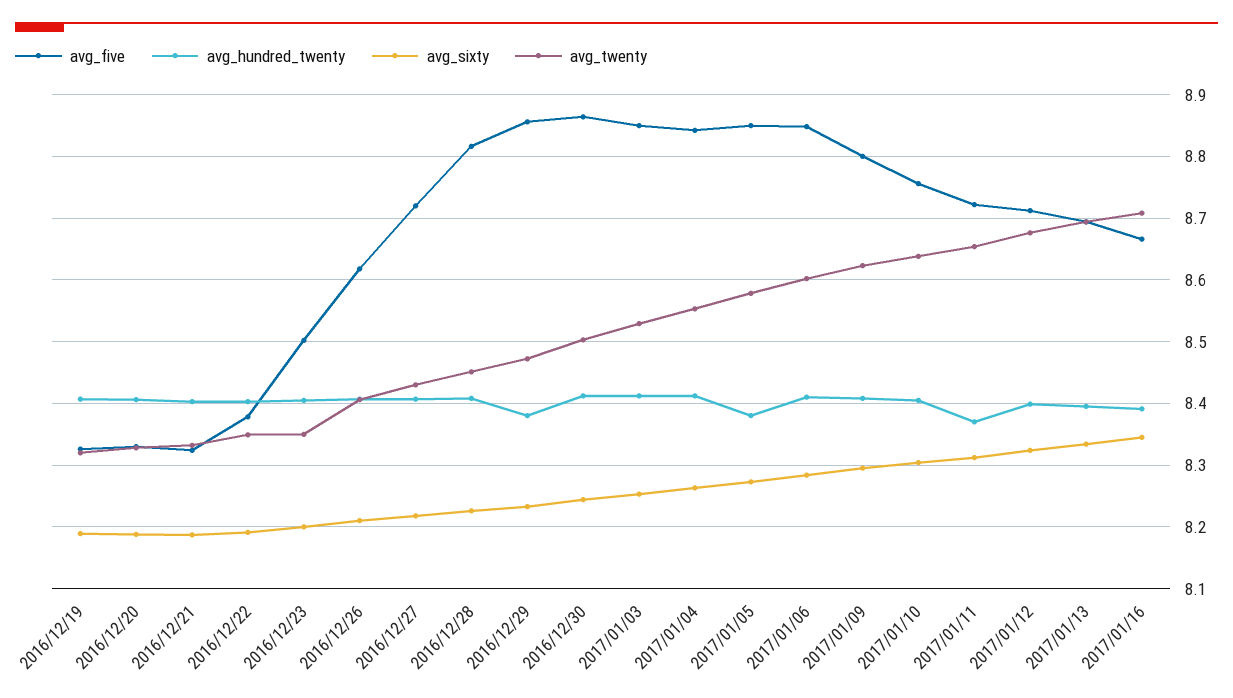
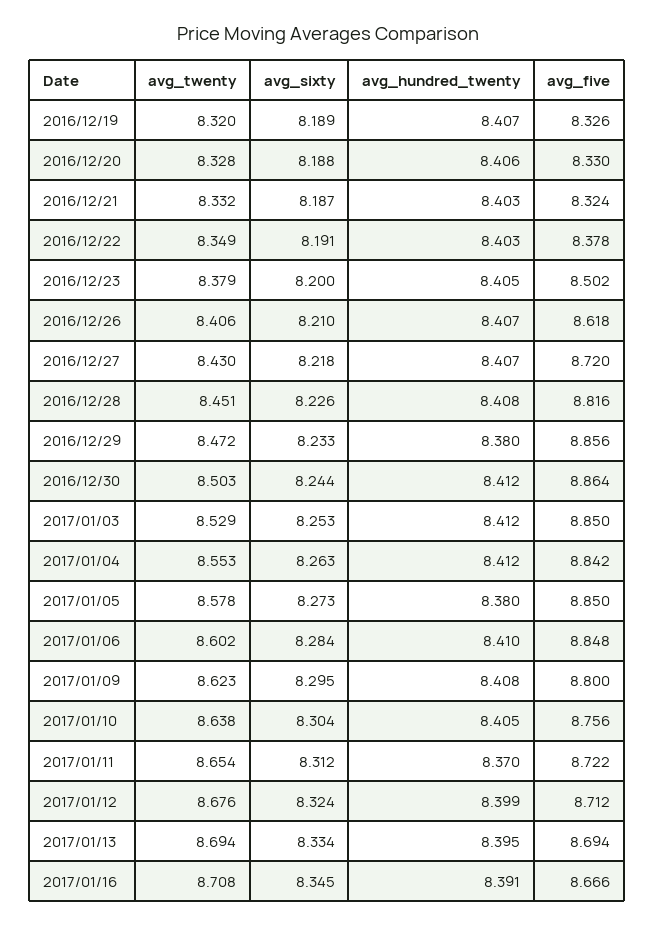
  {
    "avg_five": {
      "2016/12/19": 8.326,
      "2016/12/20": 8.33,
      "2016/12/21": 8.324,
      "2016/12/22": 8.378,
      "2016/12/23": 8.502,
      "2016/12/26": 8.618,
      "2016/12/27": 8.72,
      "2016/12/28": 8.816,
      "2016/12/29": 8.856,
      "2016/12/30": 8.864,
      "2017/01/03": 8.85,
      "2017/01/04": 8.842,
      "2017/01/05": 8.85,
      "2017/01/06": 8.848,
      "2017/01/09": 8.8,
      "2017/01/10": 8.756,
      "2017/01/11": 8.722,
      "2017/01/12": 8.712,
      "2017/01/13": 8.694,
      "2017/01/16": 8.666
    },
    "avg_hundred_twenty": {
      "2016/12/19": 8.407,
      "2016/12/20": 8.406,
      "2016/12/21": 8.403,
      "2016/12/22": 8.403,
      "2016/12/23": 8.405,
      "2016/12/26": 8.407,
      "2016/12/27": 8.407,
      "2016/12/28": 8.408,
      "2016/12/29": 8.38,
      "2016/12/30": 8.412,
      "2017/01/03": 8.412,
      "2017/01/04": 8.412,
      "2017/01/05": 8.38,
      "2017/01/06": 8.41,
      "2017/01/09": 8.408,
      "2017/01/10": 8.405,
      "2017/01/11": 8.37,
      "2017/01/12": 8.399,
      "2017/01/13": 8.395,
      "2017/01/16": 8.391
    },
    "avg_sixty": {
      "2016/12/19": 8.189,
      "2016/12/20": 8.188,
      "2016/12/21": 8.187,
      "2016/12/22": 8.191,
      "2016/12/23": 8.2,
      "2016/12/26": 8.21,
      "2016/12/27": 8.218,
      "2016/12/28": 8.226,
      "2016/12/29": 8.233,
      "2016/12/30": 8.244,
      "2017/01/03": 8.253,
      "2017/01/04": 8.263,
      "2017/01/05": 8.273,
      "2017/01/06": 8.284,
      "2017/01/09": 8.295,
      "2017/01/10": 8.304,
      "2017/01/11": 8.312,
      "2017/01/12": 8.324,
      "2017/01/13": 8.334,
      "2017/01/16": 8.345
    },
    "avg_twenty": {
      "2016/12/19": 8.32,
      "2016/12/20": 8.328,
      "2016/12/21": 8.332,
      "2016/12/22": 8.349,
-     "2016/12/23": 8.35,
+     "2016/12/23": 8.379,
      "2016/12/26": 8.406,
      "2016/12/27": 8.43,
      "2016/12/28": 8.451,
      "2016/12/29": 8.472,
      "2016/12/30": 8.503,
      "2017/01/03": 8.529,
      "2017/01/04": 8.553,
      "2017/01/05": 8.578,
      "2017/01/06": 8.602,
      "2017/01/09": 8.623,
      "2017/01/10": 8.638,
      "2017/01/11": 8.654,
      "2017/01/12": 8.676,
      "2017/01/13": 8.694,
      "2017/01/16": 8.708
    }
  }

